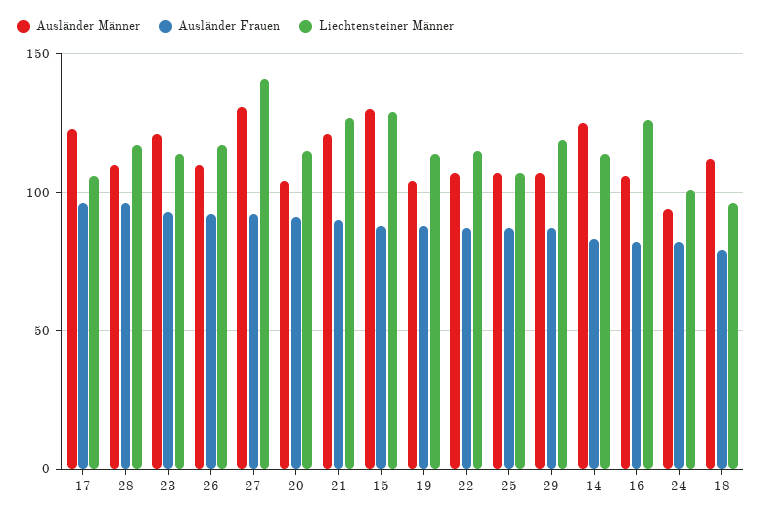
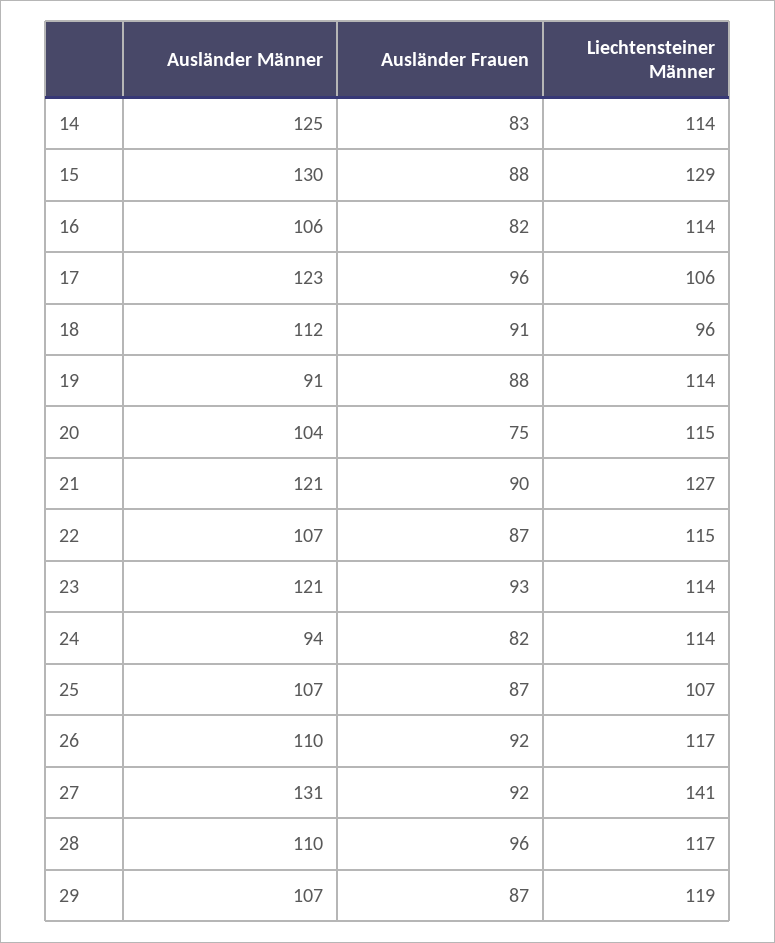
  {
    "Ausländer Männer": {
      "17": 123,
      "28": 110,
      "23": 121,
      "26": 110,
      "27": 131,
      "20": 104,
      "21": 121,
      "15": 130,
-     "19": 105,
+     "19": 91,
      "22": 107,
      "25": 107,
      "29": 107,
      "14": 125,
      "16": 106,
      "24": 94,
      "18": 112
    },
    "Ausländer Frauen": {
      "17": 96,
      "28": 96,
      "23": 93,
      "26": 92,
      "27": 92,
-     "20": 90,
+     "20": 75,
      "21": 90,
      "15": 88,
      "19": 88,
      "22": 87,
      "25": 87,
      "29": 87,
      "14": 83,
      "16": 82,
      "24": 82,
-     "18": 80
+     "18": 91
    },
    "Liechtensteiner Männer": {
      "17": 106,
      "28": 117,
      "23": 114,
      "26": 117,
      "27": 141,
      "20": 115,
      "21": 127,
      "15": 129,
      "19": 114,
      "22": 115,
      "25": 107,
      "29": 119,
      "14": 114,
-     "16": 125,
+     "16": 114,
-     "24": 100,
+     "24": 114,
      "18": 96
    }
  }

